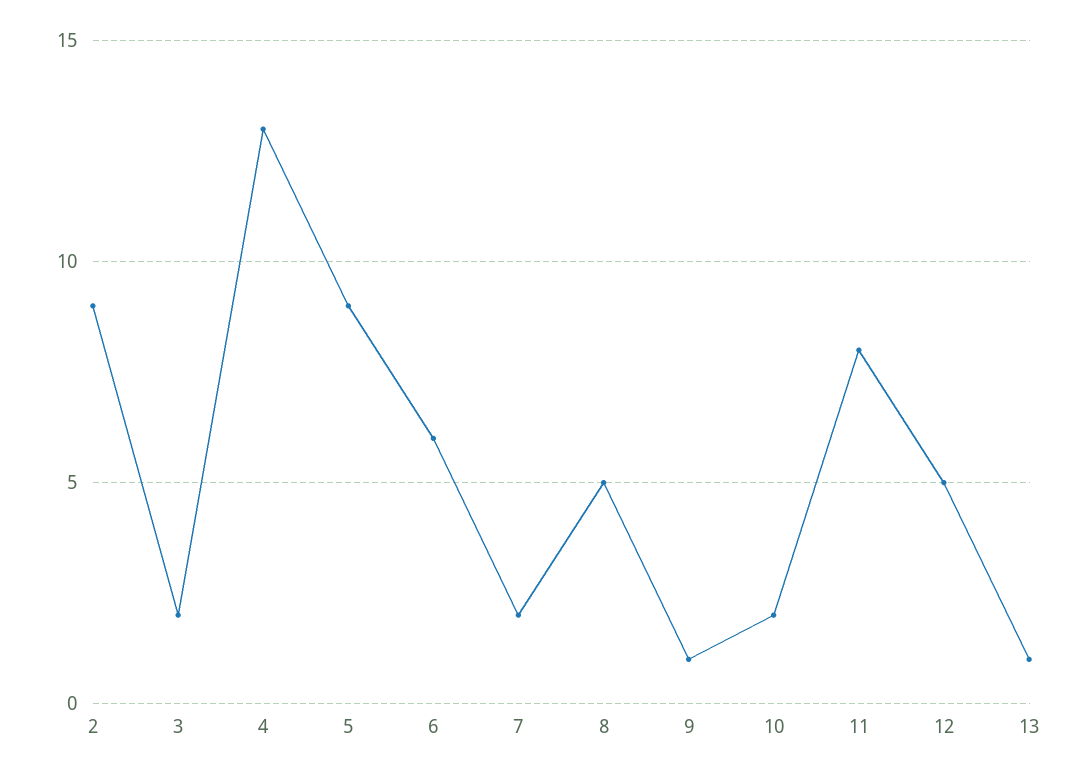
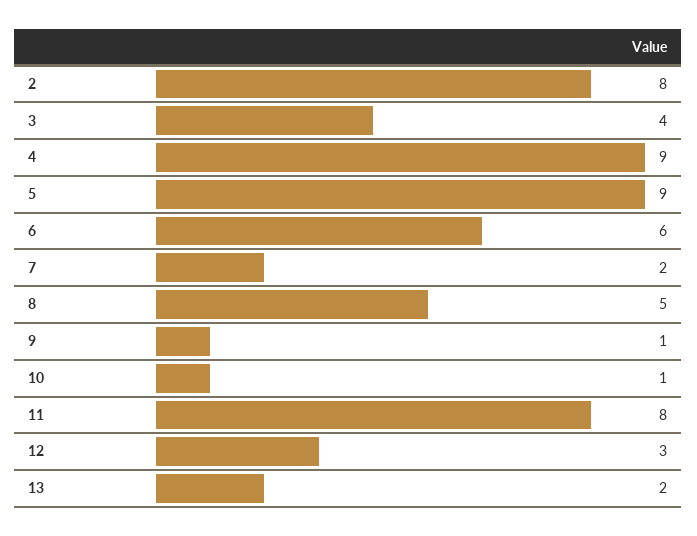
  {
-   "2": 9,
+   "2": 8,
-   "3": 2,
+   "3": 4,
-   "4": 13,
+   "4": 9,
    "5": 9,
    "6": 6,
    "7": 2,
    "8": 5,
    "9": 1,
-   "10": 2,
+   "10": 1,
    "11": 8,
-   "12": 5,
+   "12": 3,
-   "13": 1
+   "13": 2
  }

